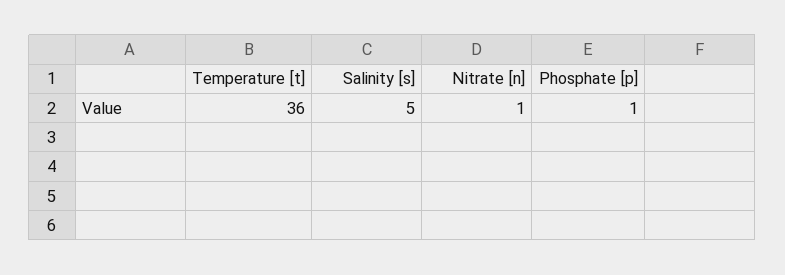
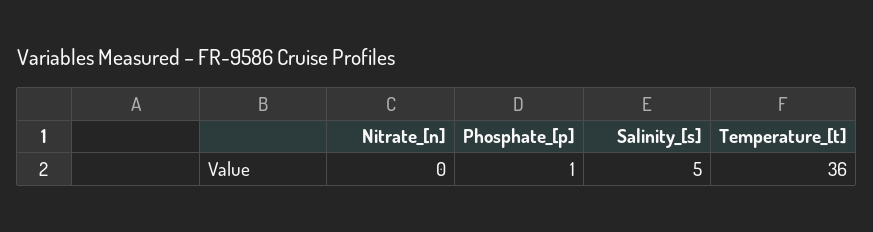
  {
    "Temperature [t]": 36,
    "Salinity [s]": 5,
-   "Nitrate [n]": 1,
+   "Nitrate [n]": 0,
    "Phosphate [p]": 1
  }

